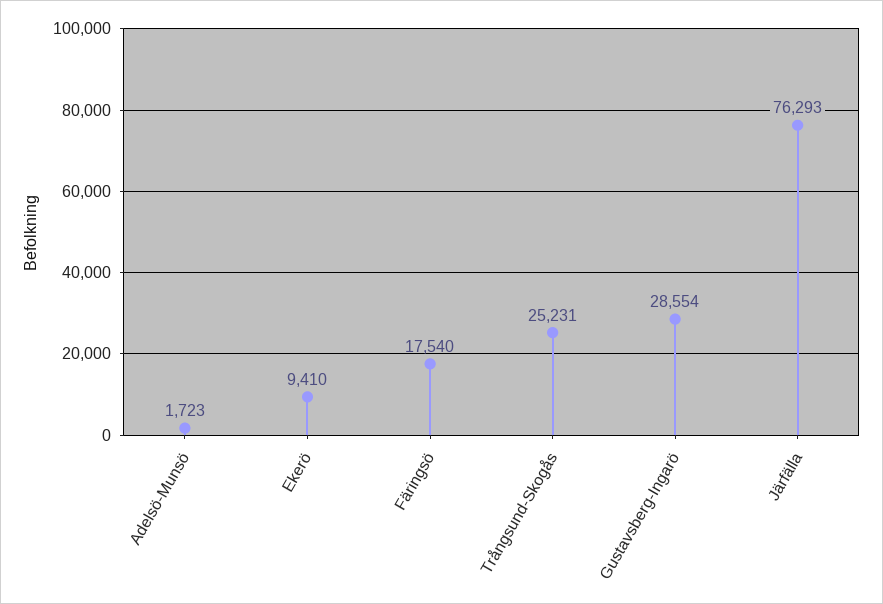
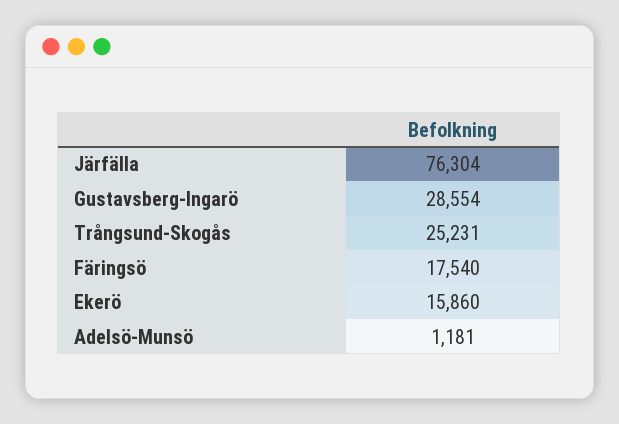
  {
-   "Adelsö-Munsö": 1723,
+   "Adelsö-Munsö": 1181,
-   "Ekerö": 9410,
+   "Ekerö": 15860,
    "Färingsö": 17540,
    "Trångsund-Skogås": 25231,
    "Gustavsberg-Ingarö": 28554,
-   "Järfälla": 76293
+   "Järfälla": 76304
  }

